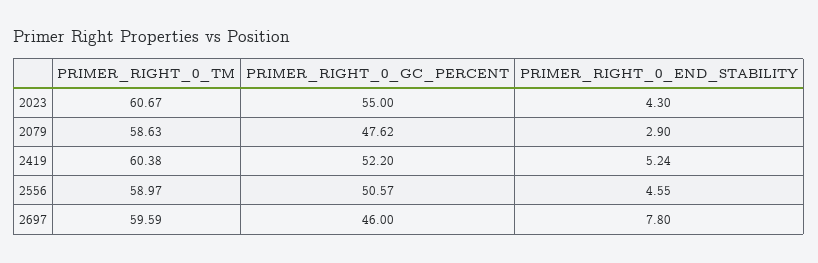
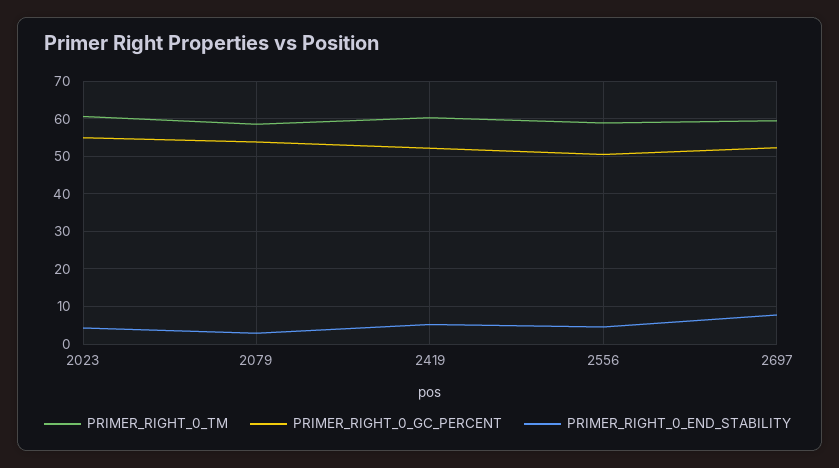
  {
    "PRIMER_RIGHT_0_TM": {
      "2023": 60.67,
      "2079": 58.63,
      "2419": 60.38,
      "2556": 58.97,
      "2697": 59.59
    },
    "PRIMER_RIGHT_0_GC_PERCENT": {
      "2023": 55,
-     "2079": 47.62,
+     "2079": 54,
      "2419": 52.2,
      "2556": 50.57,
-     "2697": 46
+     "2697": 52
    },
    "PRIMER_RIGHT_0_END_STABILITY": {
      "2023": 4.3,
      "2079": 2.9,
      "2419": 5.24,
      "2556": 4.55,
      "2697": 7.8
    }
  }

